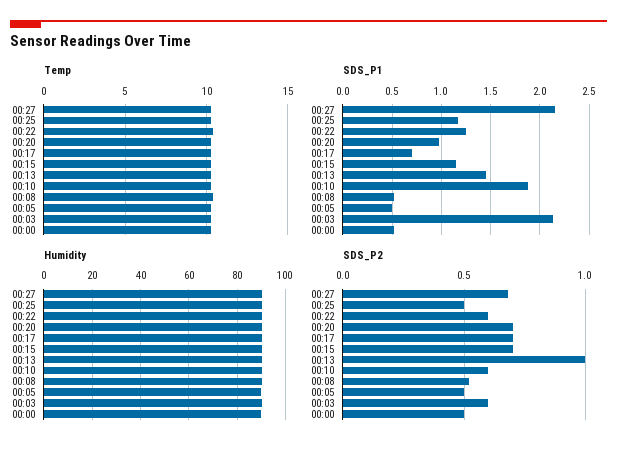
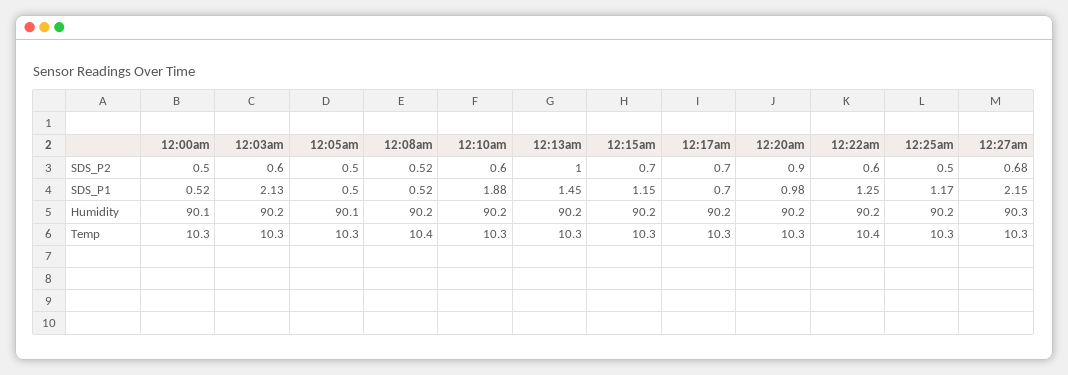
  {
    "Temp": {
      "00:27": 10.3,
      "00:25": 10.3,
      "00:22": 10.4,
      "00:20": 10.3,
      "00:17": 10.3,
      "00:15": 10.3,
      "00:13": 10.3,
      "00:10": 10.3,
      "00:08": 10.4,
      "00:05": 10.3,
      "00:03": 10.3,
      "00:00": 10.3
    },
    "SDS_P1": {
      "00:27": 2.15,
      "00:25": 1.17,
      "00:22": 1.25,
      "00:20": 0.98,
      "00:17": 0.7,
      "00:15": 1.15,
      "00:13": 1.45,
      "00:10": 1.88,
      "00:08": 0.52,
      "00:05": 0.5,
      "00:03": 2.13,
      "00:00": 0.52
    },
    "Humidity": {
      "00:27": 90.3,
      "00:25": 90.2,
      "00:22": 90.2,
      "00:20": 90.2,
      "00:17": 90.2,
      "00:15": 90.2,
      "00:13": 90.2,
      "00:10": 90.2,
      "00:08": 90.2,
      "00:05": 90.1,
      "00:03": 90.2,
      "00:00": 90.1
    },
    "SDS_P2": {
      "00:27": 0.68,
      "00:25": 0.5,
      "00:22": 0.6,
-     "00:20": 0.7,
+     "00:20": 0.9,
      "00:17": 0.7,
      "00:15": 0.7,
      "00:13": 1,
      "00:10": 0.6,
      "00:08": 0.52,
      "00:05": 0.5,
      "00:03": 0.6,
      "00:00": 0.5
    }
  }

